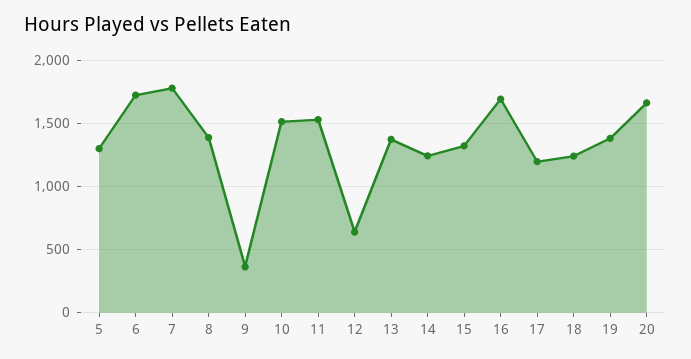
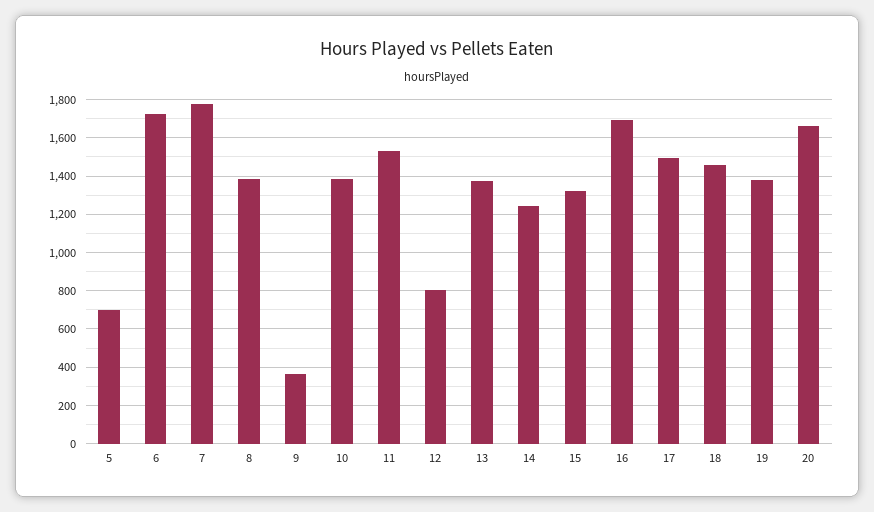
  {
-   "5": 1300,
+   "5": 700,
    "6": 1750,
    "7": 1800,
    "8": 1400,
    "9": 350,
-   "10": 1500,
+   "10": 1400,
    "11": 1550,
-   "12": 650,
+   "12": 800,
    "13": 1350,
    "14": 1250,
    "15": 1300,
    "16": 1700,
-   "17": 1200,
+   "17": 1500,
-   "18": 1250,
+   "18": 1450,
    "19": 1400,
    "20": 1650
  }

